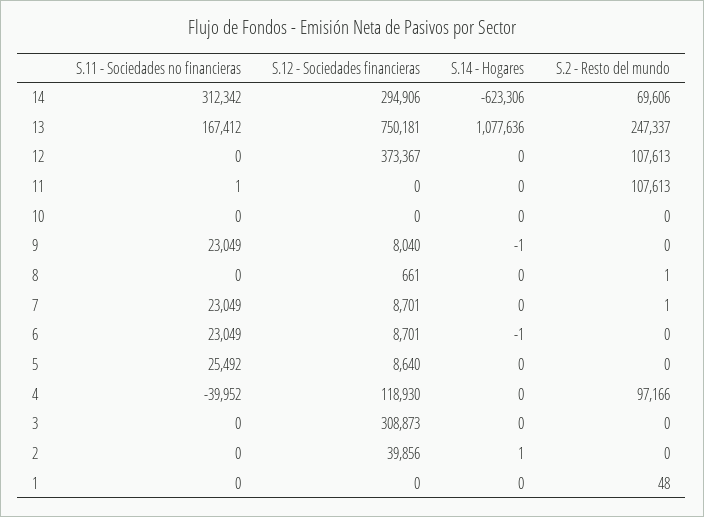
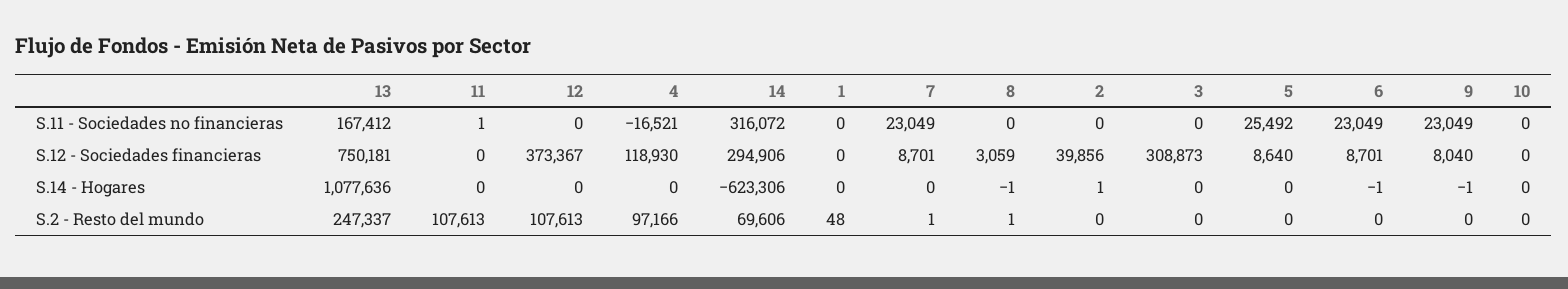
  {
    "S.11 - Sociedades no financieras": {
-     "14": 312342,
+     "14": 316072,
      "13": 167412,
      "12": 0,
      "11": 1,
      "10": 0,
      "9": 23049,
      "8": 0,
      "7": 23049,
      "6": 23049,
      "5": 25492,
-     "4": -39952,
+     "4": -16521,
      "3": 0,
      "2": 0,
      "1": 0
    },
    "S.12 - Sociedades financieras": {
      "14": 294906,
      "13": 750181,
      "12": 373367,
      "11": 0,
      "10": 0,
      "9": 8040,
-     "8": 661,
+     "8": 3059,
      "7": 8701,
      "6": 8701,
      "5": 8640,
      "4": 118930,
      "3": 308873,
      "2": 39856,
      "1": 0
    },
    "S.14 - Hogares": {
      "14": -623306,
      "13": 1077636,
      "12": 0,
      "11": 0,
      "10": 0,
      "9": -1,
-     "8": 0,
+     "8": -1,
      "7": 0,
      "6": -1,
      "5": 0,
      "4": 0,
      "3": 0,
      "2": 1,
      "1": 0
    },
    "S.2 - Resto del mundo": {
      "14": 69606,
      "13": 247337,
      "12": 107613,
      "11": 107613,
      "10": 0,
      "9": 0,
      "8": 1,
      "7": 1,
      "6": 0,
      "5": 0,
      "4": 97166,
      "3": 0,
      "2": 0,
      "1": 48
    }
  }

